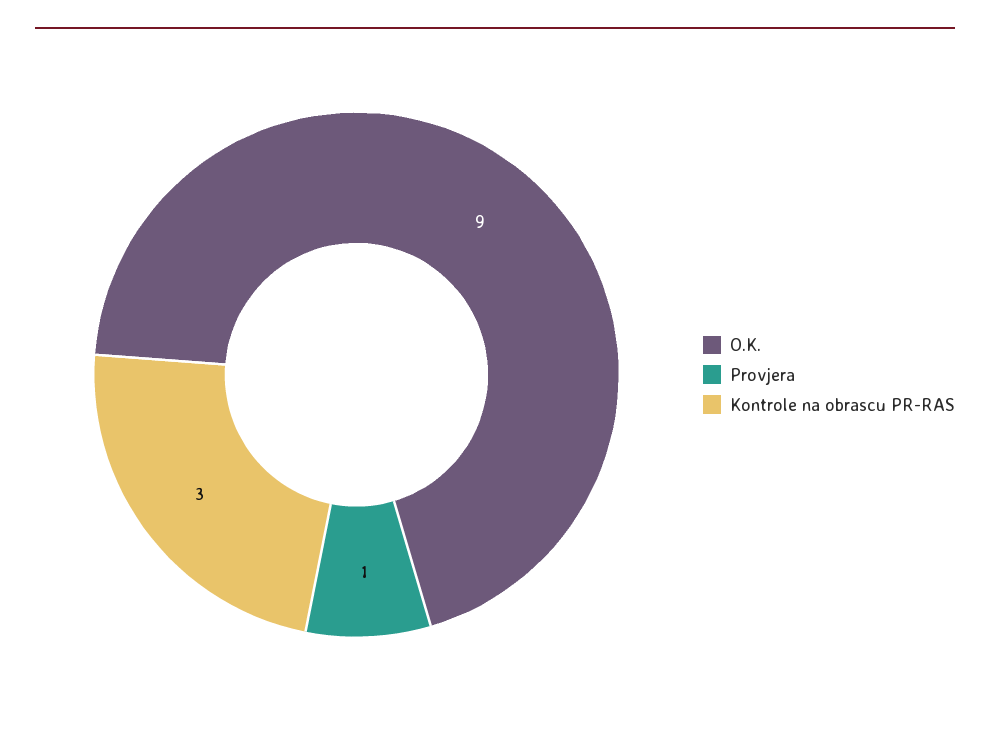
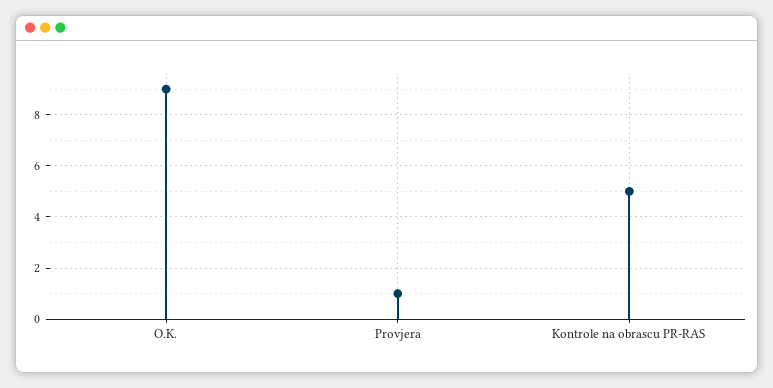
  {
    "O.K.": 9,
    "Provjera": 1,
-   "Kontrole na obrascu PR-RAS": 3
+   "Kontrole na obrascu PR-RAS": 5
  }

